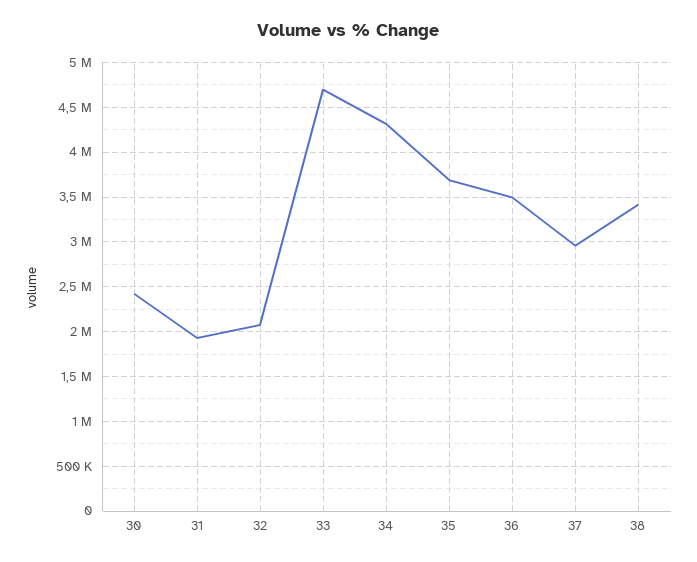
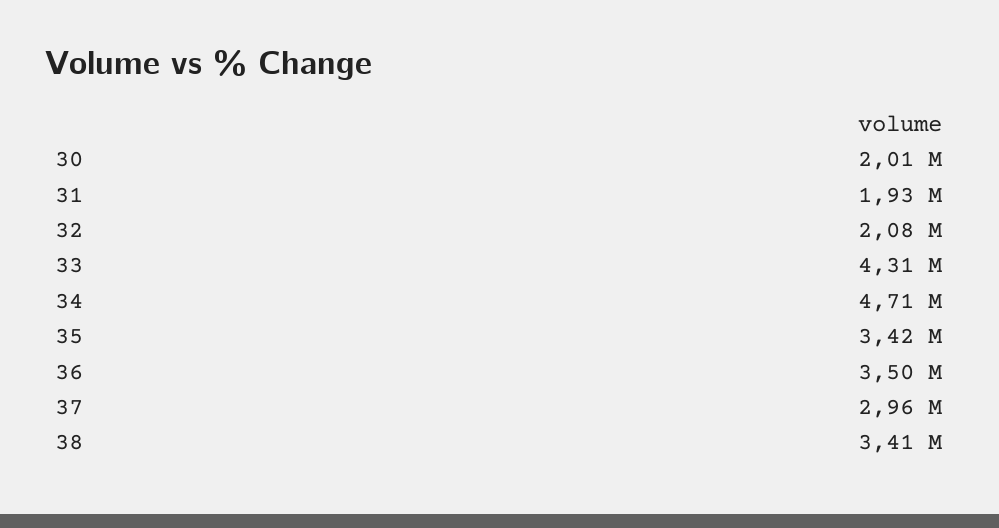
  {
-   "30": 2400000,
+   "30": 2010000,
    "31": 1930000,
    "32": 2080000,
-   "33": 4700000,
+   "33": 4310000,
-   "34": 4300000,
+   "34": 4710000,
-   "35": 3700000,
+   "35": 3420000,
    "36": 3500000,
    "37": 2960000,
    "38": 3410000
  }

